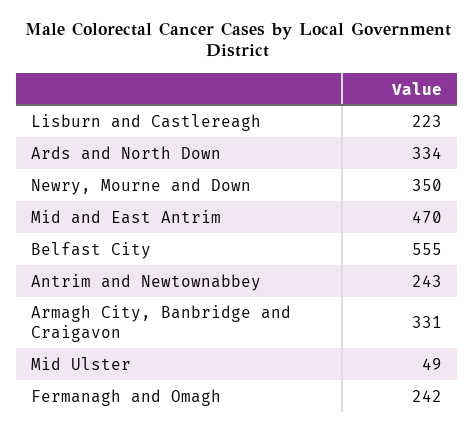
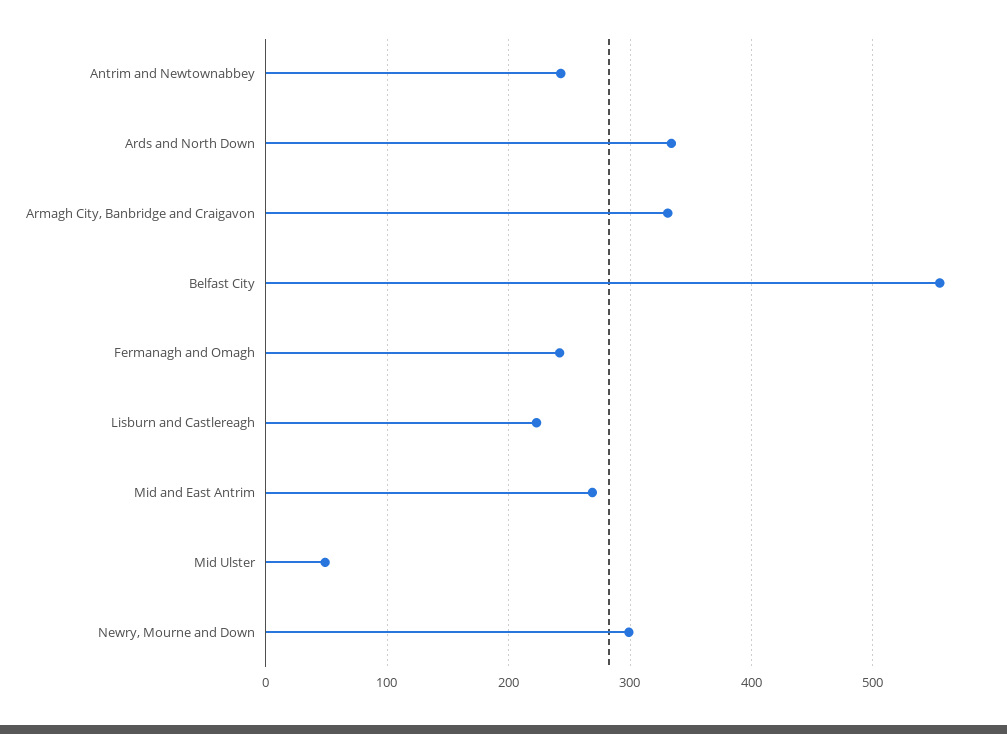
  {
    "Lisburn and Castlereagh": 223,
    "Ards and North Down": 334,
-   "Newry, Mourne and Down": 350,
+   "Newry, Mourne and Down": 300,
-   "Mid and East Antrim": 470,
+   "Mid and East Antrim": 270,
    "Belfast City": 555,
    "Antrim and Newtownabbey": 243,
    "Armagh City, Banbridge and Craigavon": 331,
    "Mid Ulster": 49,
    "Fermanagh and Omagh": 242
  }

